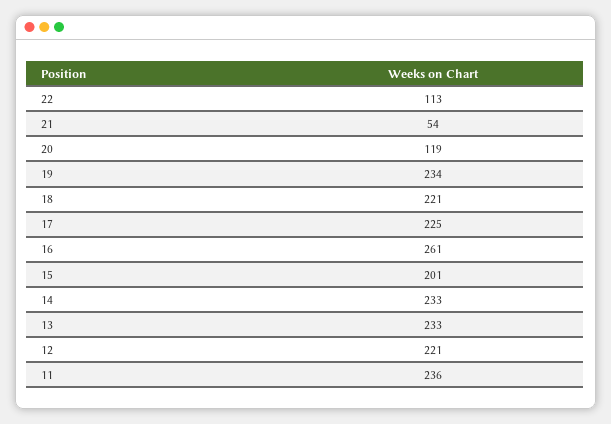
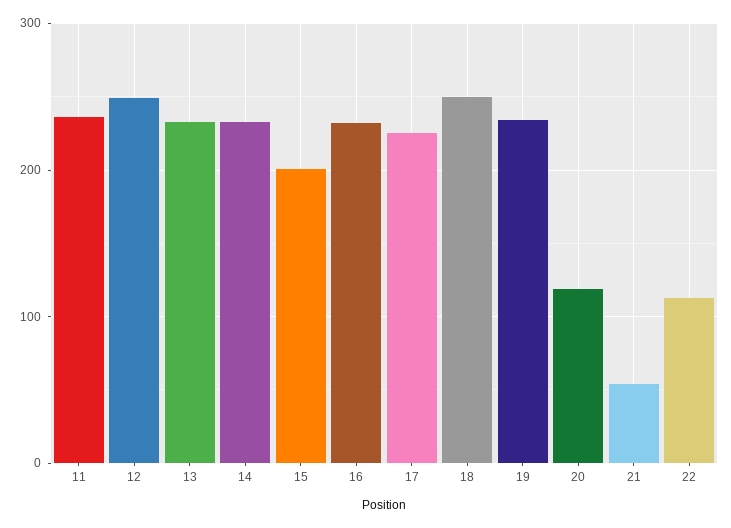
  {
    "22": 113,
    "21": 54,
    "20": 119,
    "19": 234,
-   "18": 221,
+   "18": 250,
    "17": 225,
-   "16": 261,
+   "16": 230,
    "15": 201,
    "14": 233,
    "13": 233,
-   "12": 221,
+   "12": 250,
    "11": 236
  }

